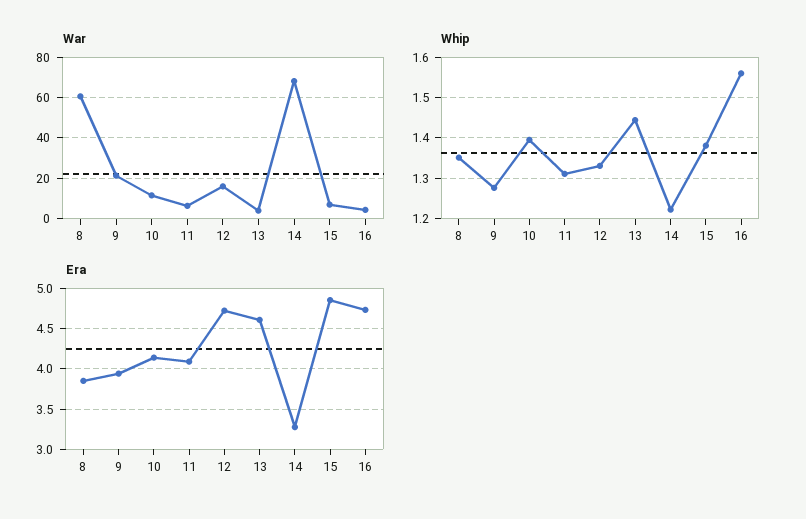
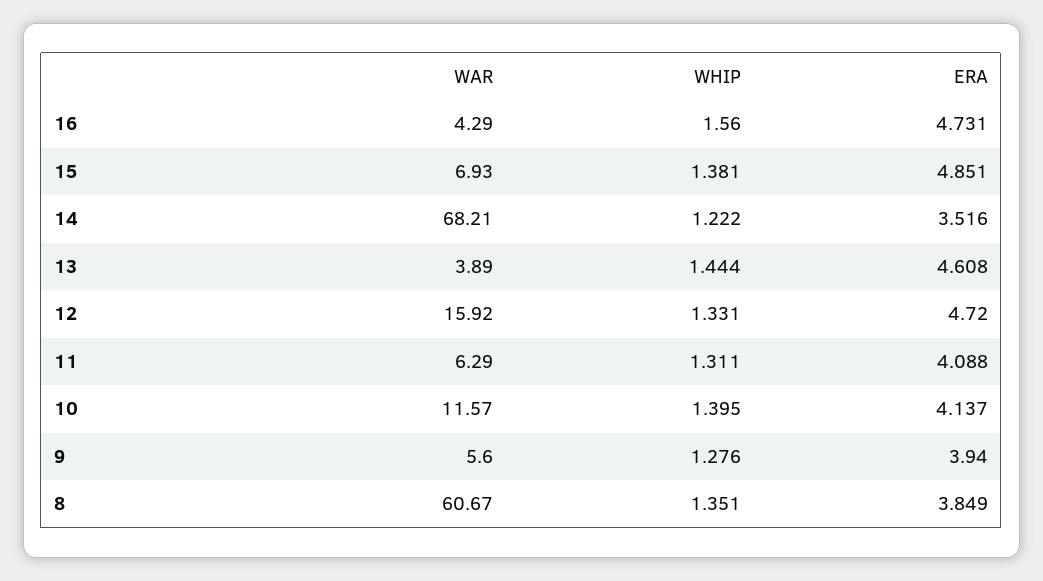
  {
    "War": {
      "8": 60.67,
-     "9": 20,
+     "9": 5.6,
      "10": 11.57,
      "11": 6.29,
      "12": 15.92,
      "13": 3.89,
      "14": 68.21,
      "15": 6.93,
      "16": 4.29
    },
    "Whip": {
      "8": 1.351,
      "9": 1.276,
      "10": 1.395,
      "11": 1.311,
      "12": 1.331,
      "13": 1.444,
      "14": 1.222,
      "15": 1.381,
      "16": 1.56
    },
    "Era": {
      "8": 3.849,
      "9": 3.94,
      "10": 4.137,
      "11": 4.088,
      "12": 4.72,
      "13": 4.608,
-     "14": 3.3,
+     "14": 3.516,
      "15": 4.851,
      "16": 4.731
    }
  }

